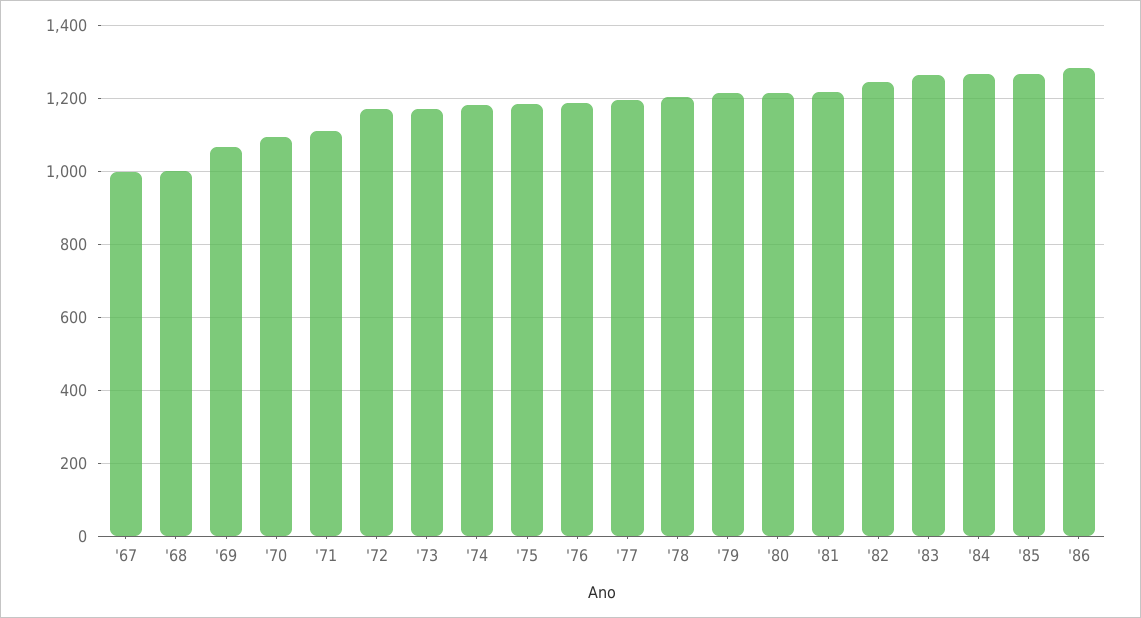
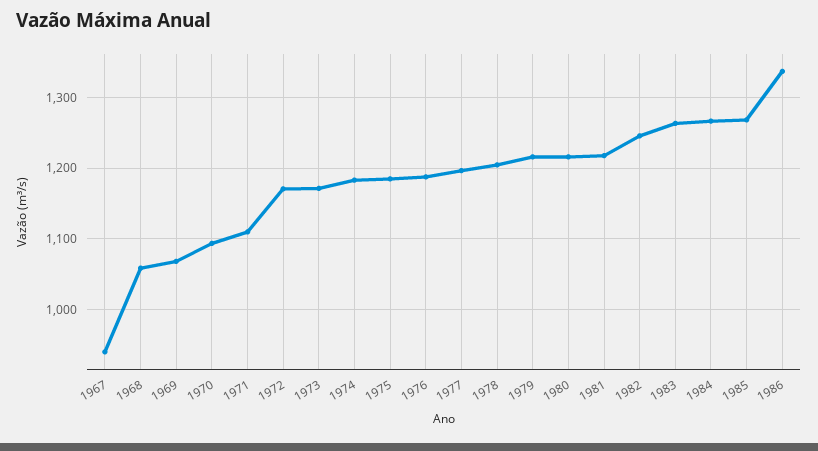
  {
-   "'67": 1000,
+   "'67": 940,
-   "'68": 1000,
+   "'68": 1060,
    "'69": 1070,
    "'70": 1090,
    "'71": 1110,
    "'72": 1170,
    "'73": 1170,
    "'74": 1180,
    "'75": 1180,
    "'76": 1190,
    "'77": 1200,
    "'78": 1200,
    "'79": 1220,
    "'80": 1220,
    "'81": 1220,
    "'82": 1250,
    "'83": 1260,
    "'84": 1270,
    "'85": 1270,
-   "'86": 1280
+   "'86": 1340
  }

